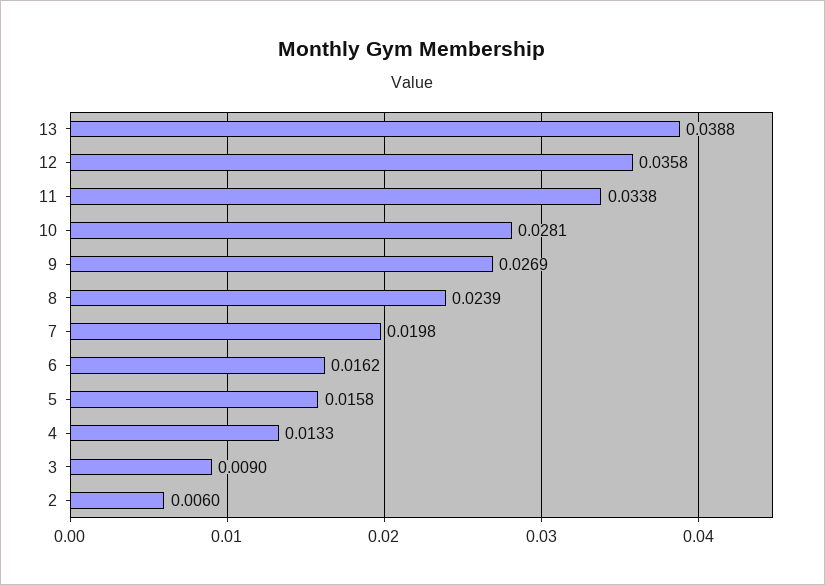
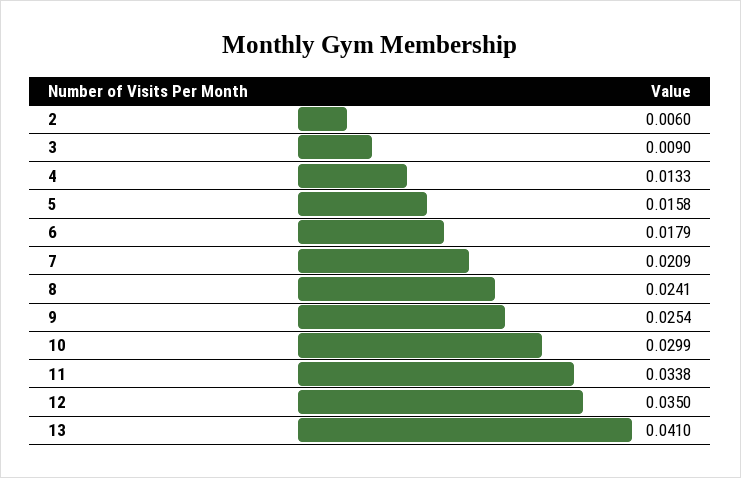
  {
-   "13": 0.0388,
+   "13": 0.041,
-   "12": 0.0358,
+   "12": 0.035,
    "11": 0.0338,
-   "10": 0.0281,
+   "10": 0.0299,
-   "9": 0.0269,
+   "9": 0.0254,
-   "8": 0.0239,
+   "8": 0.0241,
-   "7": 0.0198,
+   "7": 0.0209,
-   "6": 0.0162,
+   "6": 0.0179,
    "5": 0.0158,
    "4": 0.0133,
    "3": 0.009,
    "2": 0.006
  }

